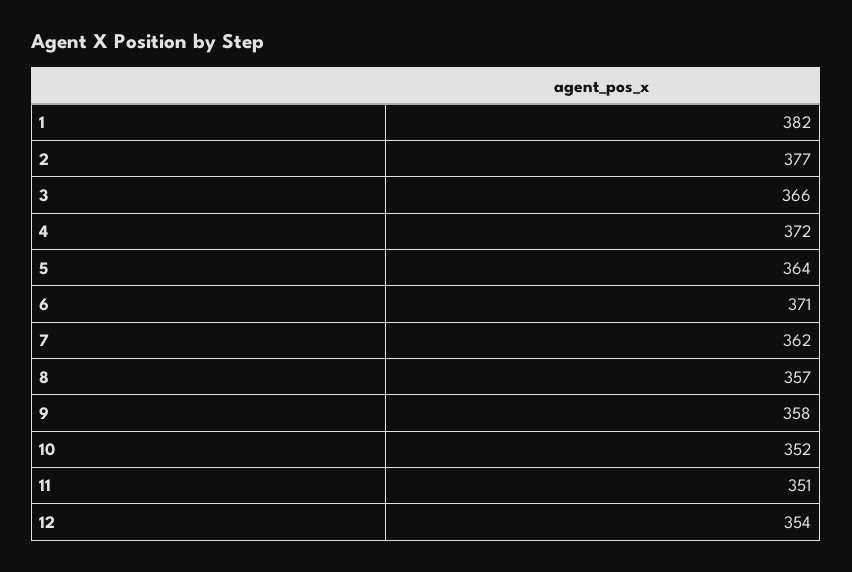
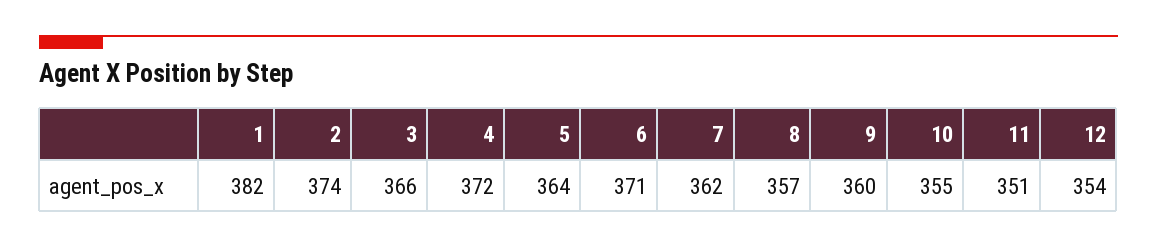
  {
    "1": 382,
-   "2": 377,
+   "2": 374,
    "3": 366,
    "4": 372,
    "5": 364,
    "6": 371,
    "7": 362,
    "8": 357,
-   "9": 358,
+   "9": 360,
-   "10": 352,
+   "10": 355,
    "11": 351,
    "12": 354
  }

